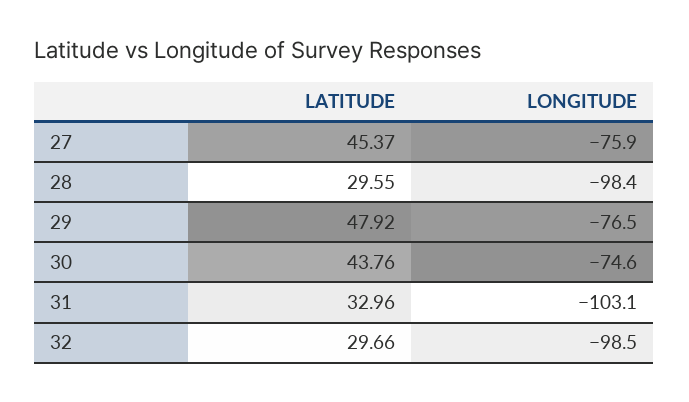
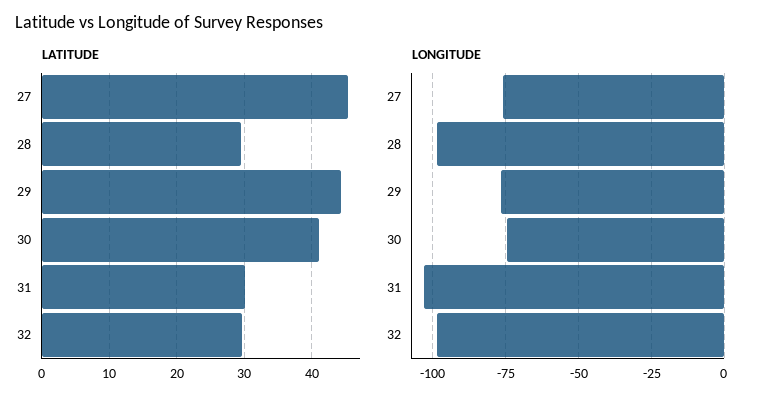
  {
    "LATITUDE": {
      "27": 45.37,
      "28": 29.55,
-     "29": 47.92,
+     "29": 44,
-     "30": 43.76,
+     "30": 41,
-     "31": 32.96,
+     "31": 30,
      "32": 29.66
    },
    "LONGITUDE": {
      "27": -75.9,
      "28": -98.4,
      "29": -76.5,
      "30": -74.6,
      "31": -103.1,
      "32": -98.5
    }
  }

